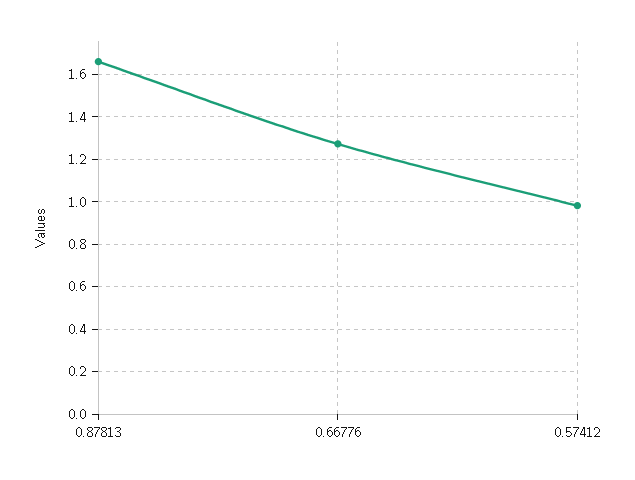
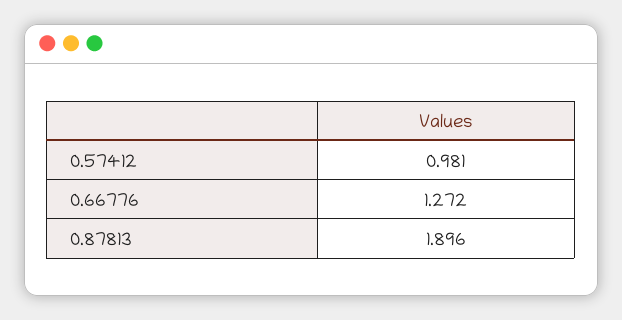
  {
-   "0.87813": 1.65,
+   "0.87813": 1.896,
    "0.66776": 1.272,
    "0.57412": 0.981
  }

